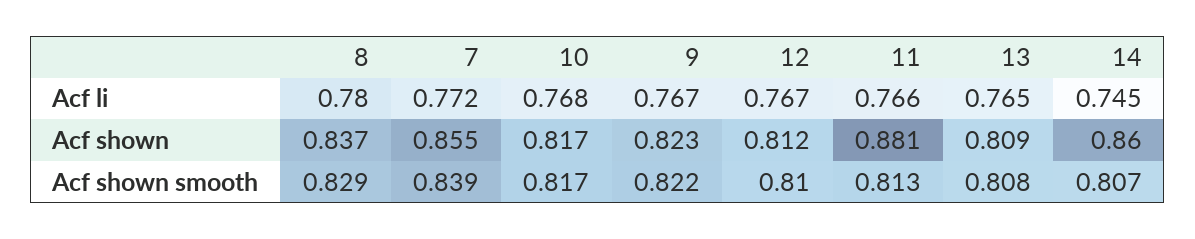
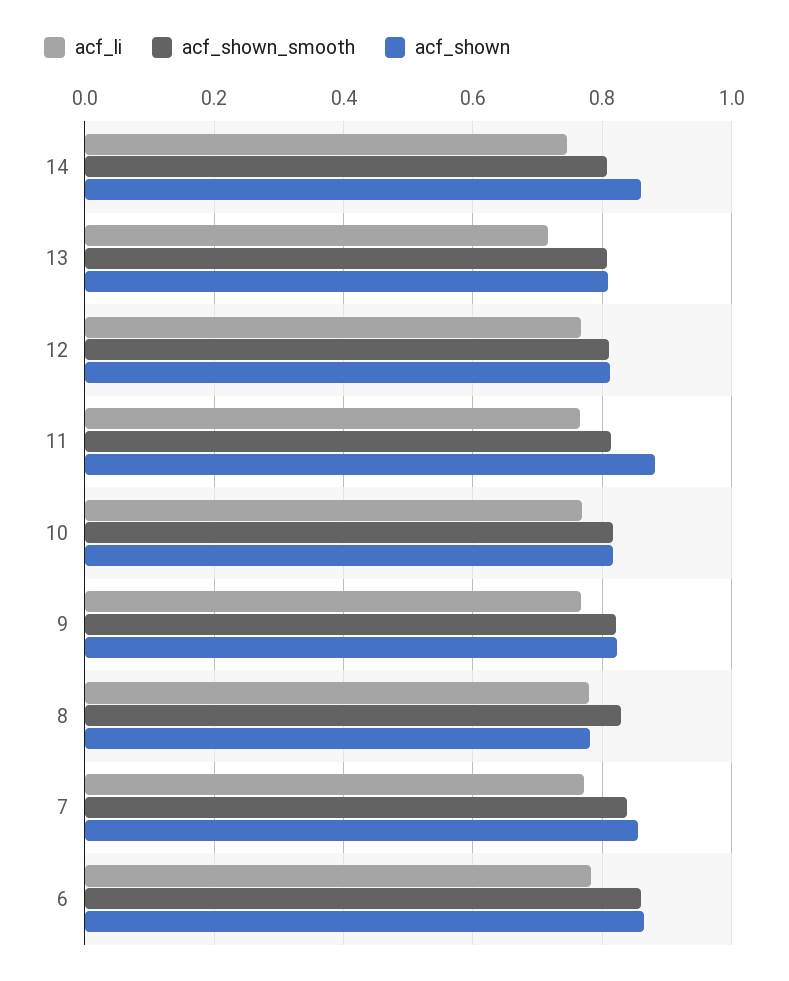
  {
    "Acf li": {
      "8": 0.78,
      "7": 0.772,
      "10": 0.768,
      "9": 0.767,
      "12": 0.767,
      "11": 0.766,
-     "13": 0.765,
+     "13": 0.72,
-     "14": 0.745
+     "14": 0.745,
+     "6": 0.78
    },
    "Acf shown": {
-     "8": 0.837,
+     "8": 0.78,
      "7": 0.855,
      "10": 0.817,
      "9": 0.823,
      "12": 0.812,
      "11": 0.881,
      "13": 0.809,
-     "14": 0.86
+     "14": 0.86,
+     "6": 0.86
    },
    "Acf shown smooth": {
      "8": 0.829,
      "7": 0.839,
      "10": 0.817,
      "9": 0.822,
      "12": 0.81,
      "11": 0.813,
      "13": 0.808,
-     "14": 0.807
+     "14": 0.807,
+     "6": 0.86
    }
  }

